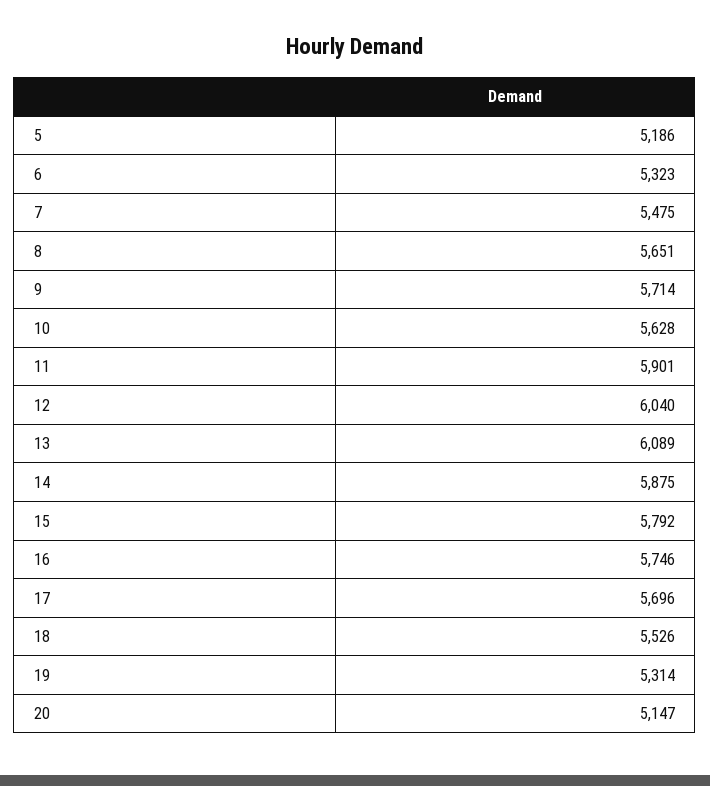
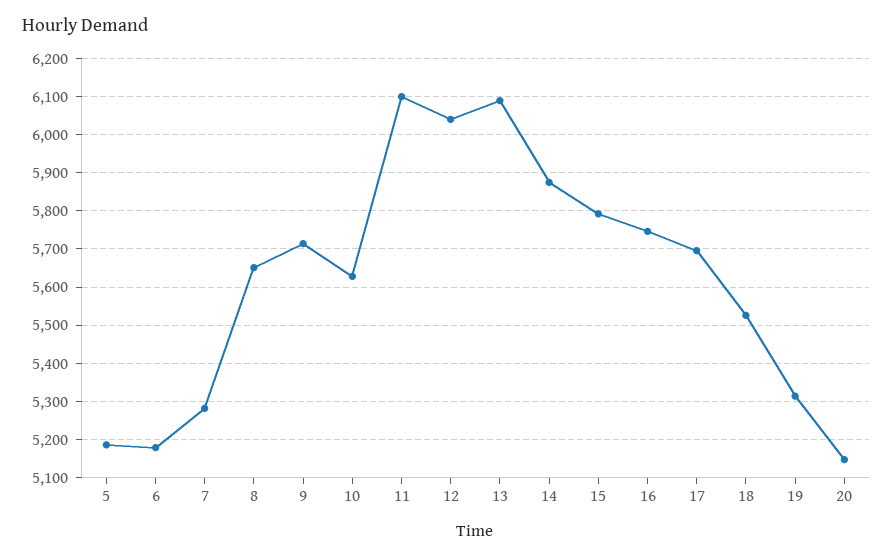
  {
    "5": 5186,
-   "6": 5323,
+   "6": 5180,
-   "7": 5475,
+   "7": 5280,
    "8": 5651,
    "9": 5714,
    "10": 5628,
-   "11": 5901,
+   "11": 6100,
    "12": 6040,
    "13": 6089,
    "14": 5875,
    "15": 5792,
    "16": 5746,
    "17": 5696,
    "18": 5526,
    "19": 5314,
    "20": 5147
  }

